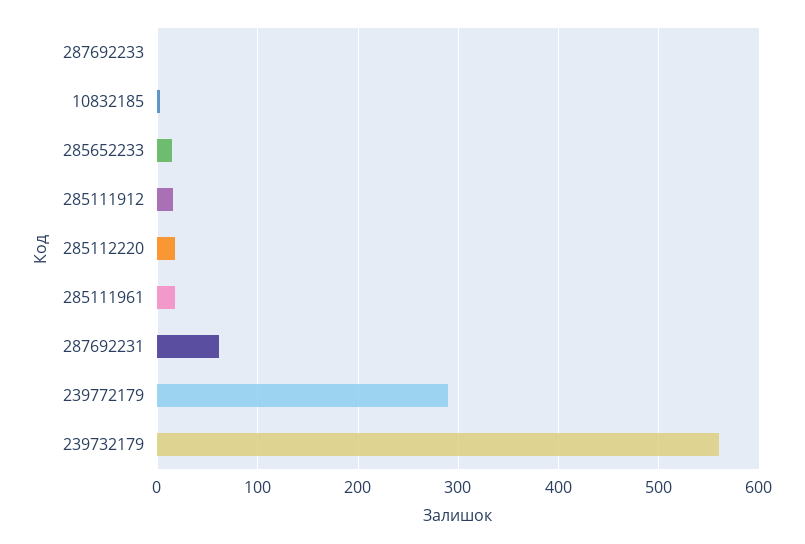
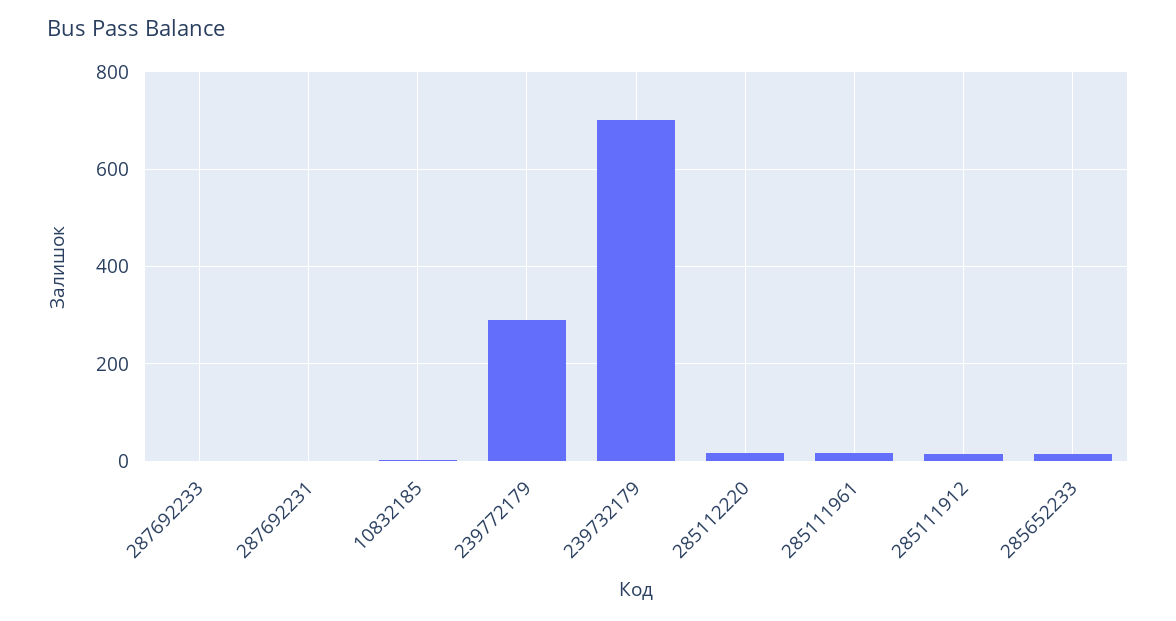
  {
    "287692233": 0,
    "10832185": 0,
    "285652233": 10,
    "285111912": 20,
    "285112220": 20,
    "285111961": 20,
-   "287692231": 60,
+   "287692231": 0,
    "239772179": 290,
-   "239732179": 560
+   "239732179": 700
  }

